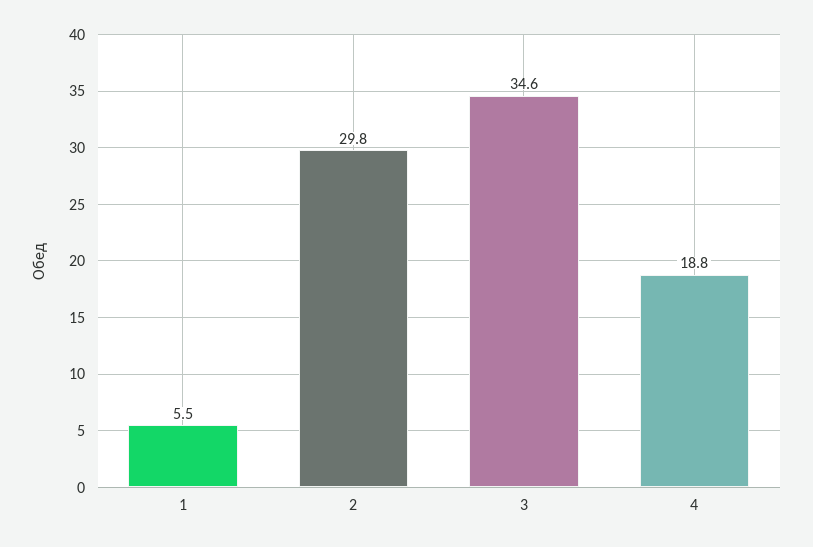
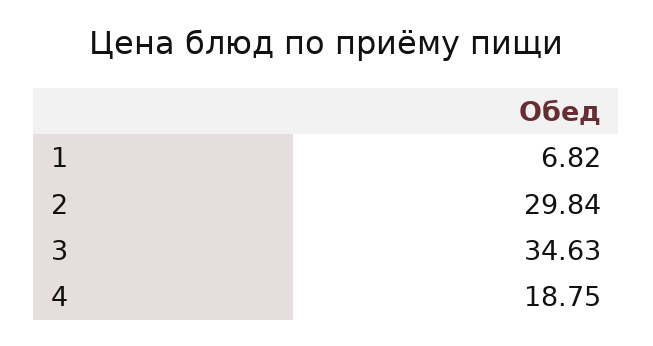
  {
-   "1": 5.5,
+   "1": 6.82,
    "2": 29.84,
    "3": 34.63,
    "4": 18.75
  }

